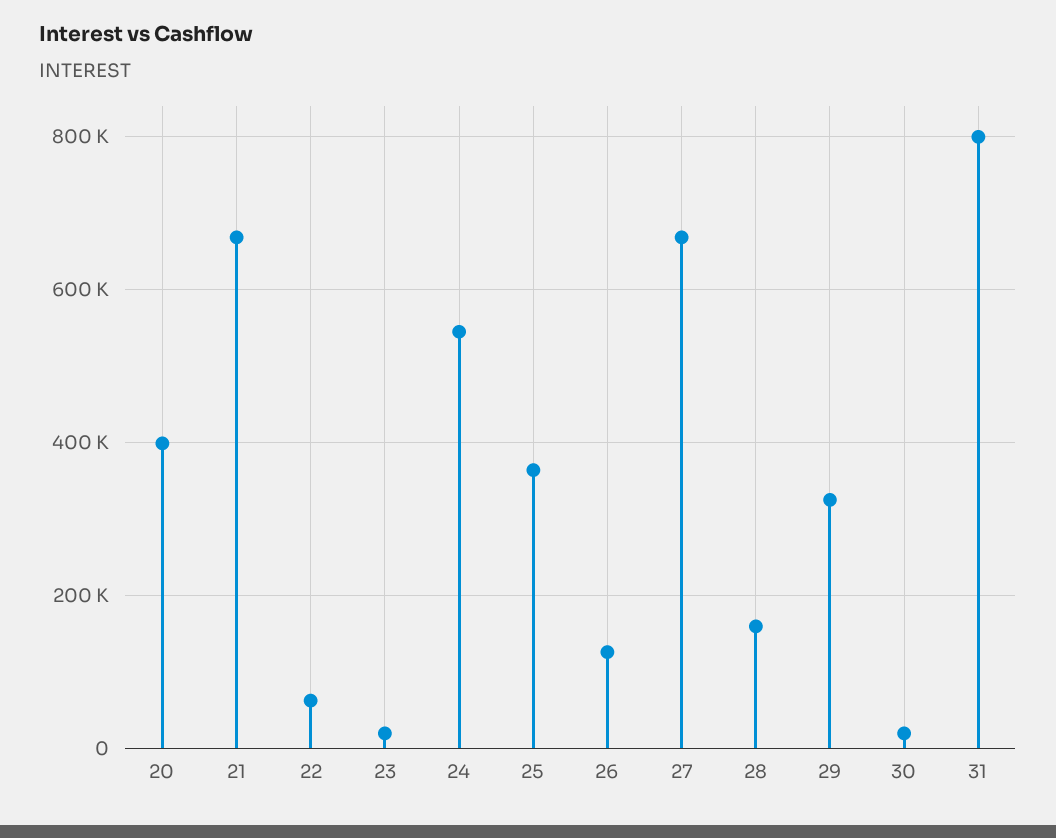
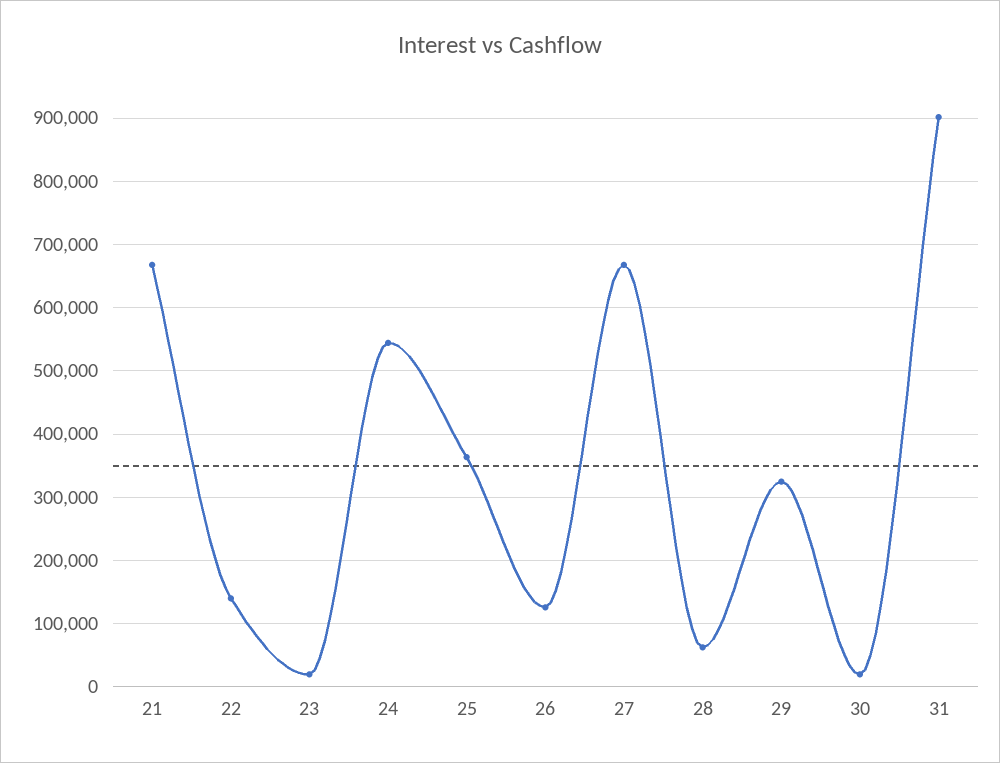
  {
-   "20": 400000,
    "21": 670000,
-   "22": 60000,
+   "22": 140000,
    "23": 20000,
    "24": 540000,
    "25": 360000,
    "26": 130000,
    "27": 670000,
-   "28": 160000,
+   "28": 60000,
    "29": 320000,
    "30": 20000,
-   "31": 800000
+   "31": 900000
  }

